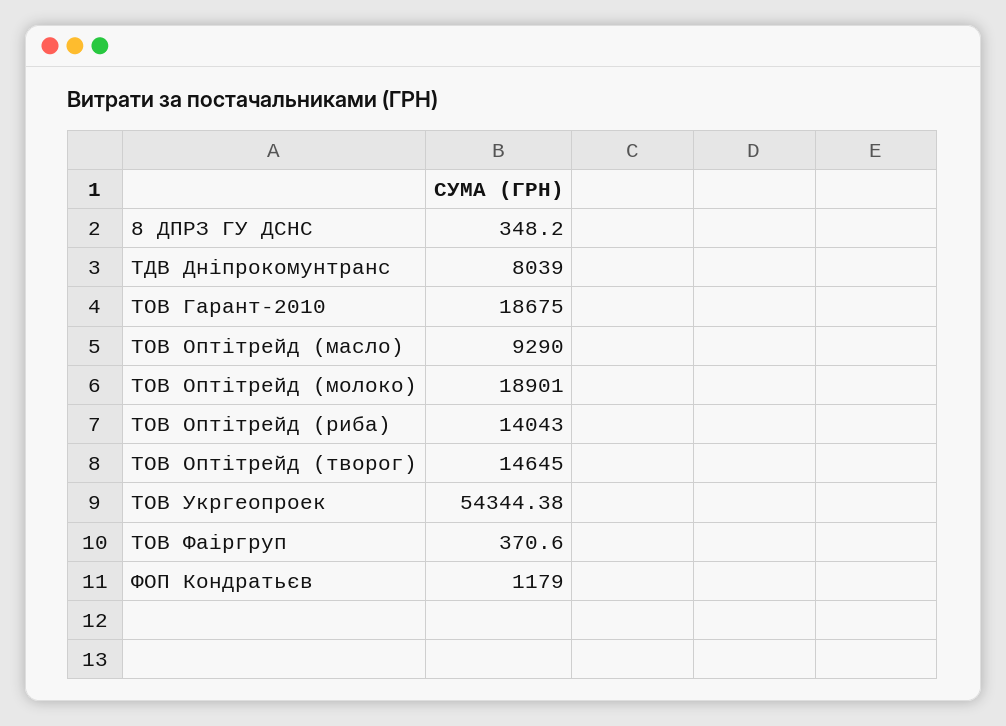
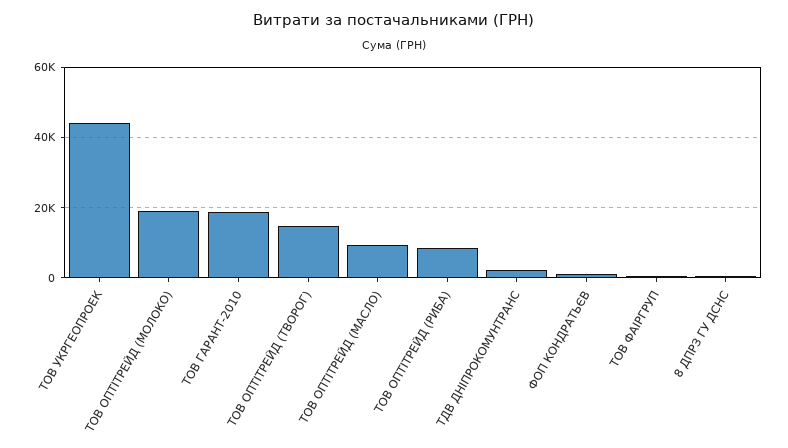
  {
    "8 ДПРЗ ГУ ДСНС": 348.2,
-   "ТДВ Дніпрокомунтранс": 8039,
+   "ТДВ Дніпрокомунтранс": 2000,
    "ТОВ Гарант-2010": 18675,
    "ТОВ Оптітрейд (масло)": 9290,
    "ТОВ Оптітрейд (молоко)": 18901,
-   "ТОВ Оптітрейд (риба)": 14043,
+   "ТОВ Оптітрейд (риба)": 8000,
    "ТОВ Оптітрейд (творог)": 14645,
-   "ТОВ Укргеопроек": 54344.38,
+   "ТОВ Укргеопроек": 44000,
    "ТОВ Фаіргруп": 370.6,
    "ФОП Кондратьєв": 1179
  }

